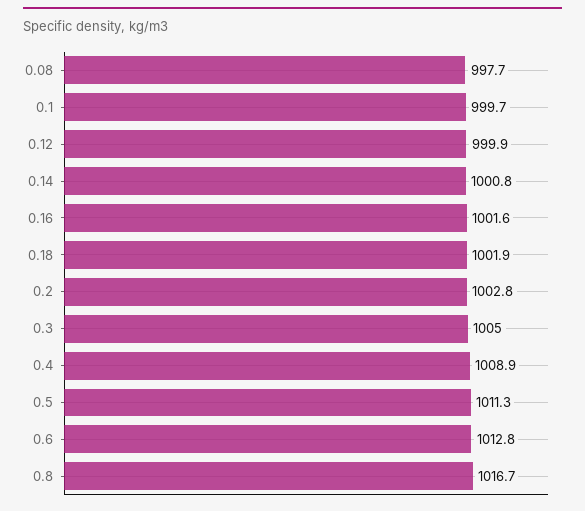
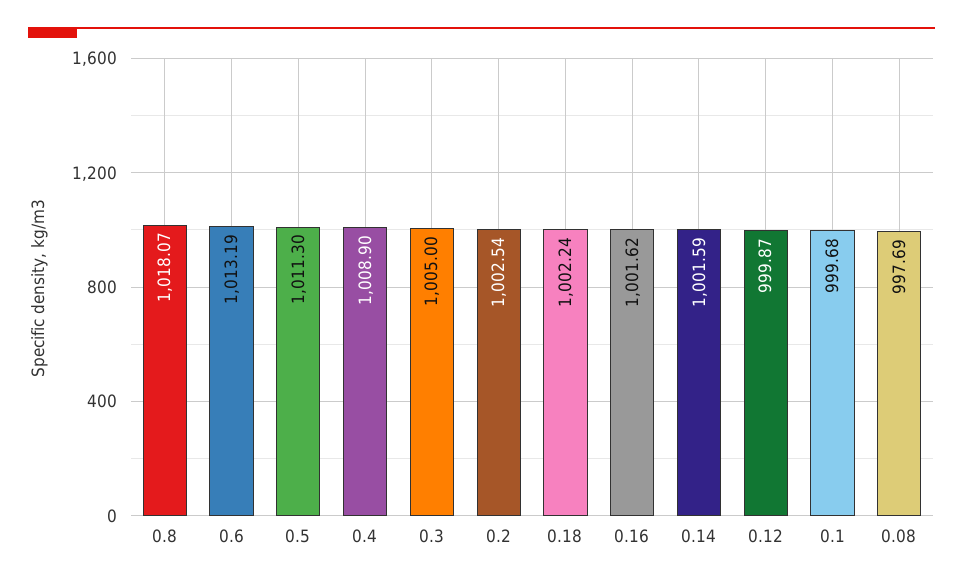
  {
    "0.08": 997.69,
    "0.1": 999.68,
    "0.12": 999.87,
-   "0.14": 1000.8,
+   "0.14": 1001.59,
    "0.16": 1001.62,
-   "0.18": 1001.9,
+   "0.18": 1002.24,
-   "0.2": 1002.8,
+   "0.2": 1002.54,
    "0.3": 1005,
    "0.4": 1008.9,
    "0.5": 1011.3,
-   "0.6": 1012.8,
+   "0.6": 1013.19,
-   "0.8": 1016.7
+   "0.8": 1018.07
  }

